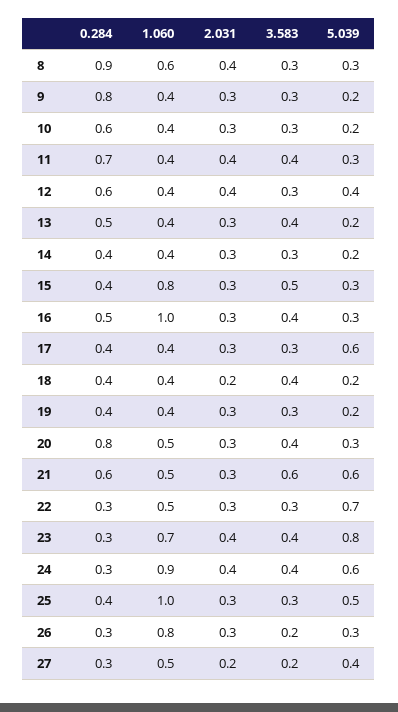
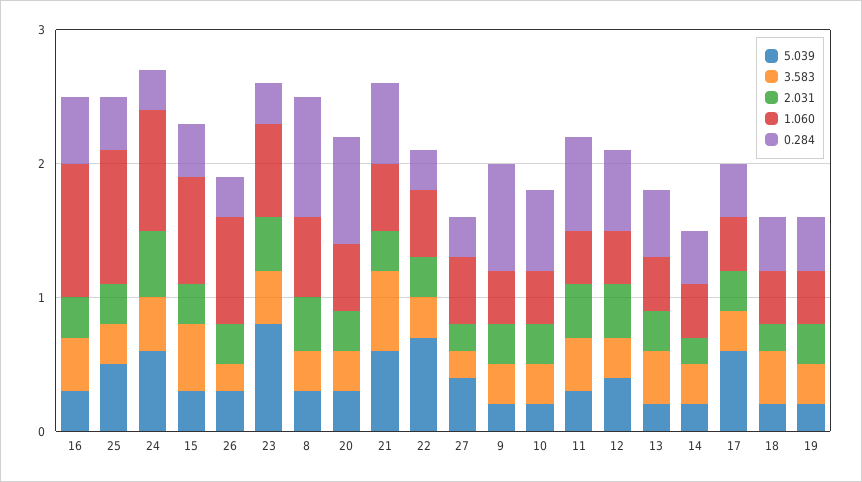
  {
    "0.284": {
      "8": 0.9,
      "9": 0.8,
      "10": 0.6,
      "11": 0.7,
      "12": 0.6,
      "13": 0.5,
      "14": 0.4,
      "15": 0.4,
      "16": 0.5,
      "17": 0.4,
      "18": 0.4,
      "19": 0.4,
      "20": 0.8,
      "21": 0.6,
      "22": 0.3,
      "23": 0.3,
      "24": 0.3,
      "25": 0.4,
      "26": 0.3,
      "27": 0.3
    },
    "1.060": {
      "8": 0.6,
      "9": 0.4,
      "10": 0.4,
      "11": 0.4,
      "12": 0.4,
      "13": 0.4,
      "14": 0.4,
      "15": 0.8,
      "16": 1,
      "17": 0.4,
      "18": 0.4,
      "19": 0.4,
      "20": 0.5,
      "21": 0.5,
      "22": 0.5,
      "23": 0.7,
      "24": 0.9,
      "25": 1,
      "26": 0.8,
      "27": 0.5
    },
    "2.031": {
      "8": 0.4,
      "9": 0.3,
      "10": 0.3,
      "11": 0.4,
      "12": 0.4,
      "13": 0.3,
-     "14": 0.3,
+     "14": 0.2,
      "15": 0.3,
      "16": 0.3,
      "17": 0.3,
      "18": 0.2,
      "19": 0.3,
      "20": 0.3,
      "21": 0.3,
      "22": 0.3,
      "23": 0.4,
-     "24": 0.4,
+     "24": 0.5,
      "25": 0.3,
      "26": 0.3,
      "27": 0.2
    },
    "3.583": {
      "8": 0.3,
      "9": 0.3,
      "10": 0.3,
      "11": 0.4,
      "12": 0.3,
      "13": 0.4,
      "14": 0.3,
      "15": 0.5,
      "16": 0.4,
      "17": 0.3,
      "18": 0.4,
      "19": 0.3,
-     "20": 0.4,
+     "20": 0.3,
      "21": 0.6,
      "22": 0.3,
      "23": 0.4,
      "24": 0.4,
      "25": 0.3,
      "26": 0.2,
      "27": 0.2
    },
    "5.039": {
      "8": 0.3,
      "9": 0.2,
      "10": 0.2,
      "11": 0.3,
      "12": 0.4,
      "13": 0.2,
      "14": 0.2,
      "15": 0.3,
      "16": 0.3,
      "17": 0.6,
      "18": 0.2,
      "19": 0.2,
      "20": 0.3,
      "21": 0.6,
      "22": 0.7,
      "23": 0.8,
      "24": 0.6,
      "25": 0.5,
      "26": 0.3,
      "27": 0.4
    }
  }

